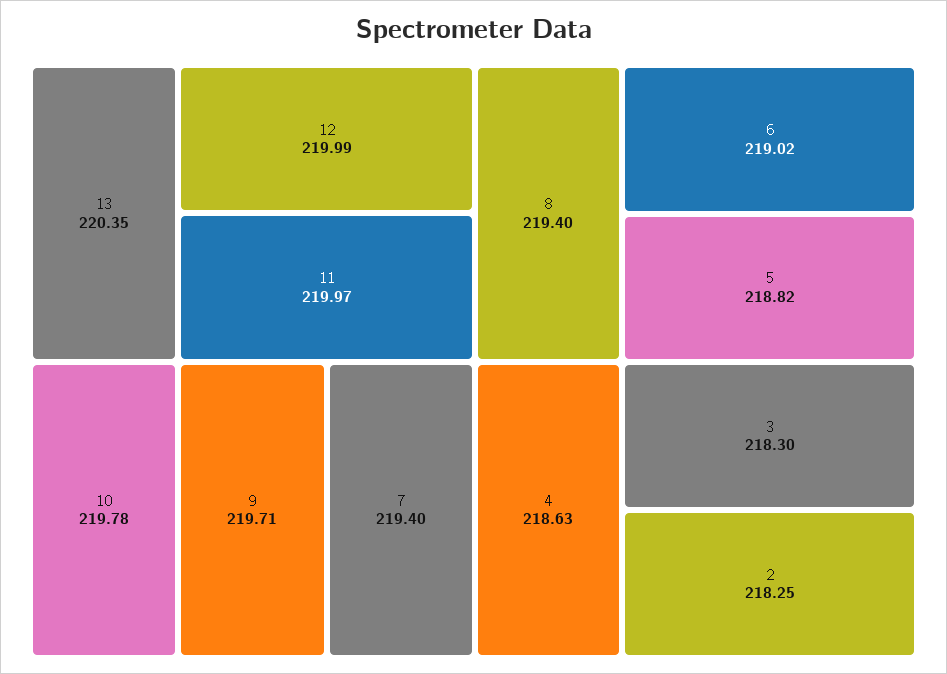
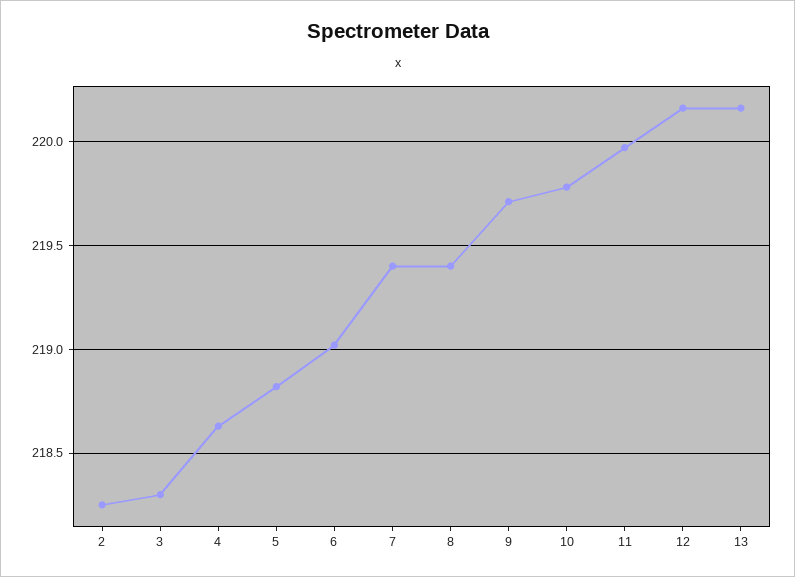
  {
-   "13": 220.35,
+   "13": 220.15,
-   "12": 219.99,
+   "12": 220.15,
    "11": 219.97,
    "10": 219.78,
    "9": 219.71,
    "7": 219.4,
    "8": 219.4,
    "6": 219.02,
    "5": 218.82,
    "4": 218.63,
    "3": 218.3,
    "2": 218.25
  }

